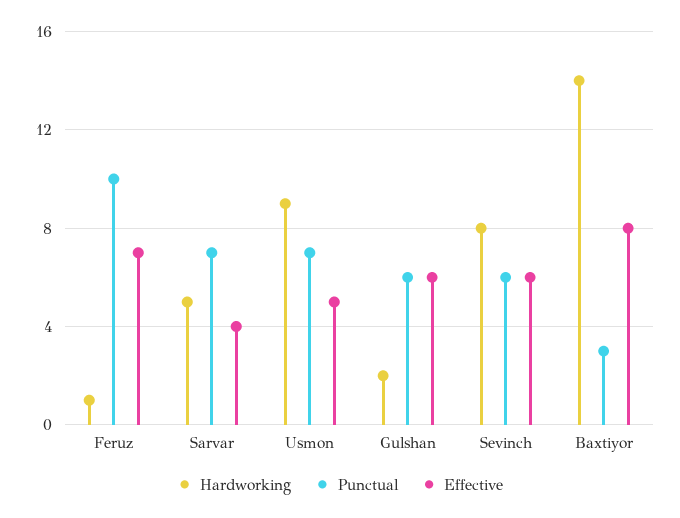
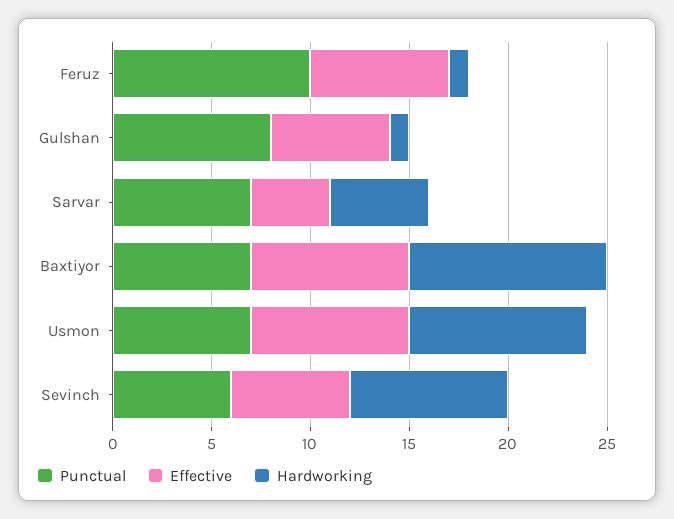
  {
    "Hardworking": {
      "Feruz": 1,
      "Sarvar": 5,
      "Usmon": 9,
-     "Gulshan": 2,
+     "Gulshan": 1,
      "Sevinch": 8,
-     "Baxtiyor": 14
+     "Baxtiyor": 10
    },
    "Punctual": {
      "Feruz": 10,
      "Sarvar": 7,
      "Usmon": 7,
-     "Gulshan": 6,
+     "Gulshan": 8,
      "Sevinch": 6,
-     "Baxtiyor": 3
+     "Baxtiyor": 7
    },
    "Effective": {
      "Feruz": 7,
      "Sarvar": 4,
-     "Usmon": 5,
+     "Usmon": 8,
      "Gulshan": 6,
      "Sevinch": 6,
      "Baxtiyor": 8
    }
  }

